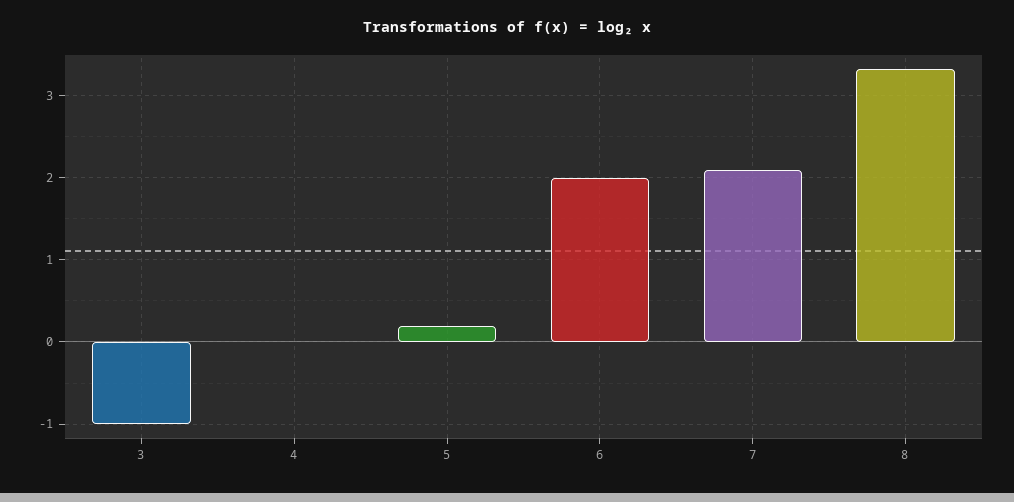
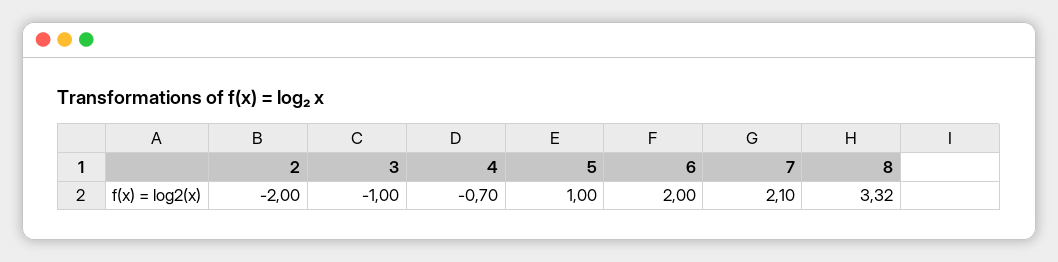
  {
    "3": -1,
-   "4": 0,
+   "4": -0.7,
-   "5": 0.2,
+   "5": 1,
    "6": 2,
    "7": 2.1,
-   "8": 3.32
+   "8": 3.32,
+   "2": -2
  }

